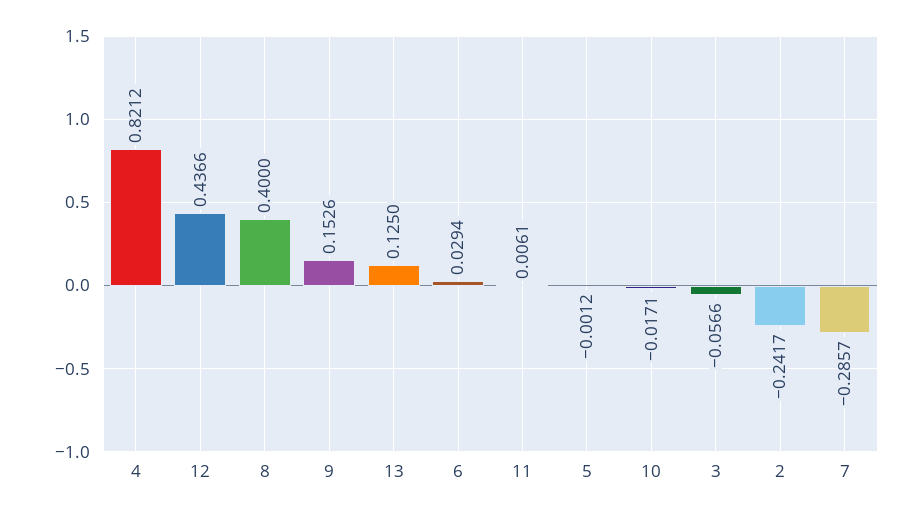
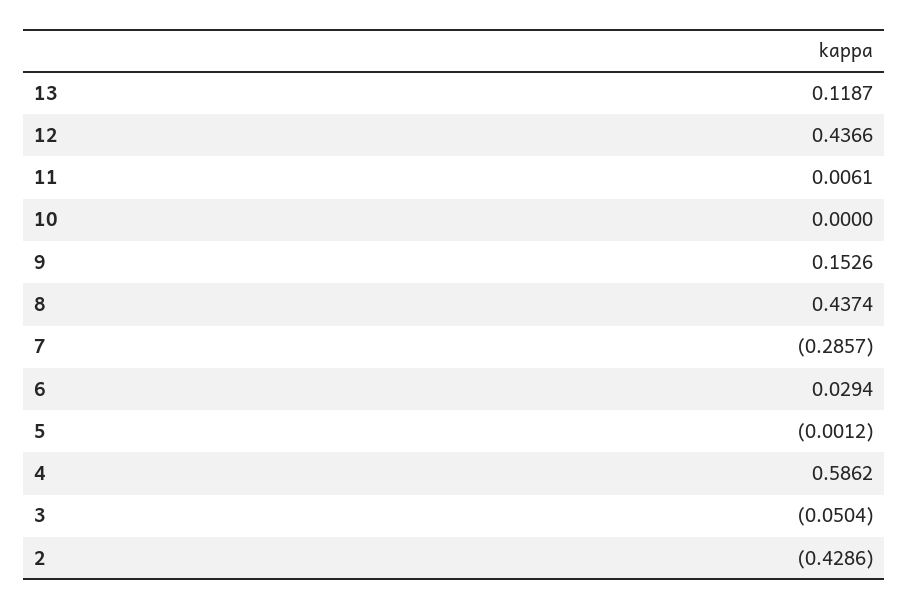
  {
-   "4": 0.8212,
+   "4": 0.5862,
    "12": 0.4366,
-   "8": 0.4,
+   "8": 0.4374,
    "9": 0.1526,
-   "13": 0.125,
+   "13": 0.1187,
    "6": 0.0294,
    "11": 0.0061,
    "5": -0.0012,
-   "10": -0.0171,
+   "10": 0,
-   "3": -0.0566,
+   "3": -0.0504,
-   "2": -0.2417,
+   "2": -0.4286,
    "7": -0.2857
  }

